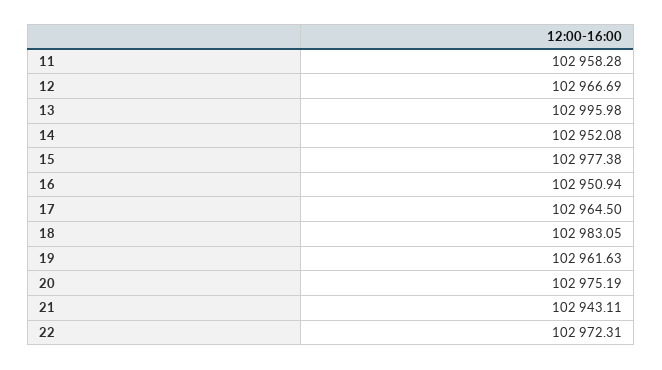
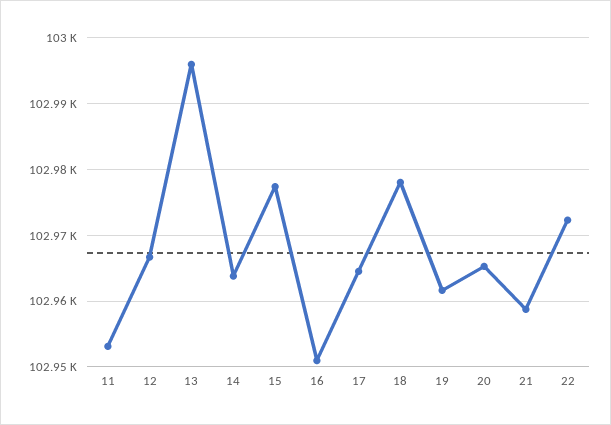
  {
-   "11": 102958.28,
+   "11": 102953,
    "12": 102966.69,
    "13": 102995.98,
-   "14": 102952.08,
+   "14": 102964,
    "15": 102977.38,
    "16": 102950.94,
    "17": 102964.5,
-   "18": 102983.05,
+   "18": 102978,
    "19": 102961.63,
-   "20": 102975.19,
+   "20": 102965,
-   "21": 102943.11,
+   "21": 102959,
    "22": 102972.31
  }

